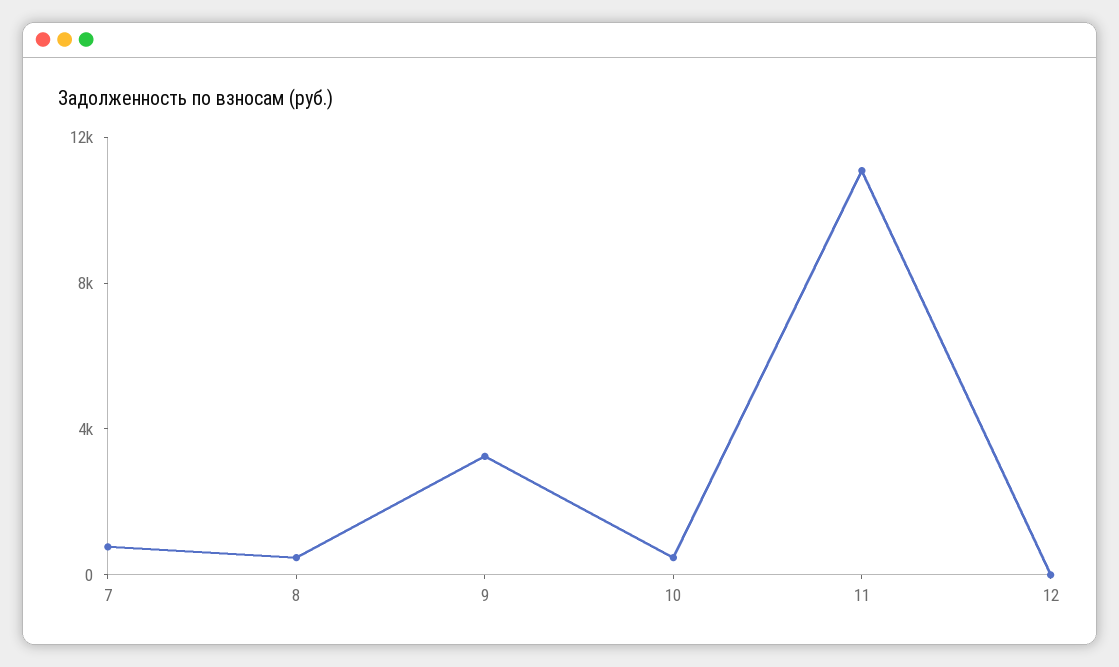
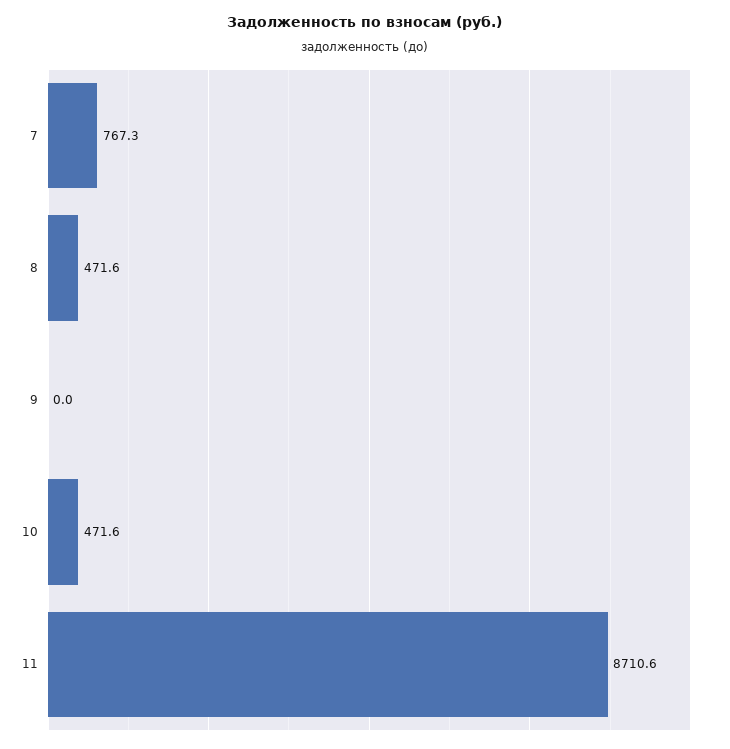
  {
    "7": 767.3,
    "8": 471.6,
-   "9": 3000,
+   "9": 0,
    "10": 471.6,
-   "11": 11000,
+   "11": 8710.6
-   "12": 0
  }

